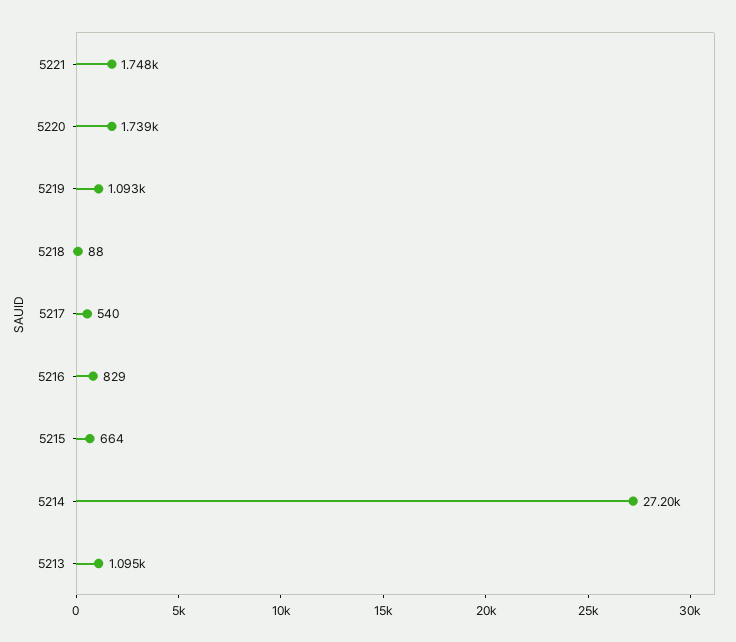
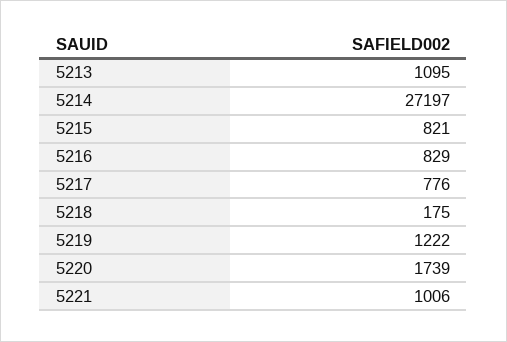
  {
-   "5221": 1748,
+   "5221": 1006,
    "5220": 1739,
-   "5219": 1093,
+   "5219": 1222,
-   "5218": 88,
+   "5218": 175,
-   "5217": 540,
+   "5217": 776,
    "5216": 829,
-   "5215": 664,
+   "5215": 821,
    "5214": 27197,
    "5213": 1095
  }

